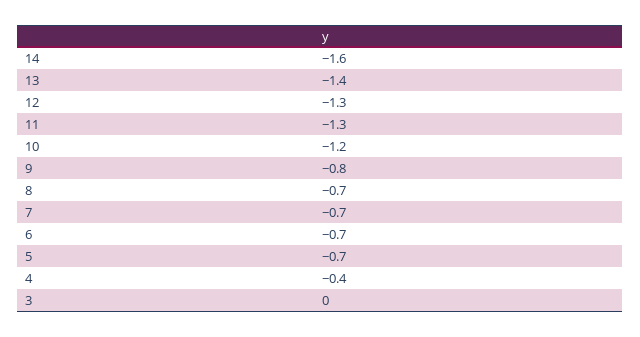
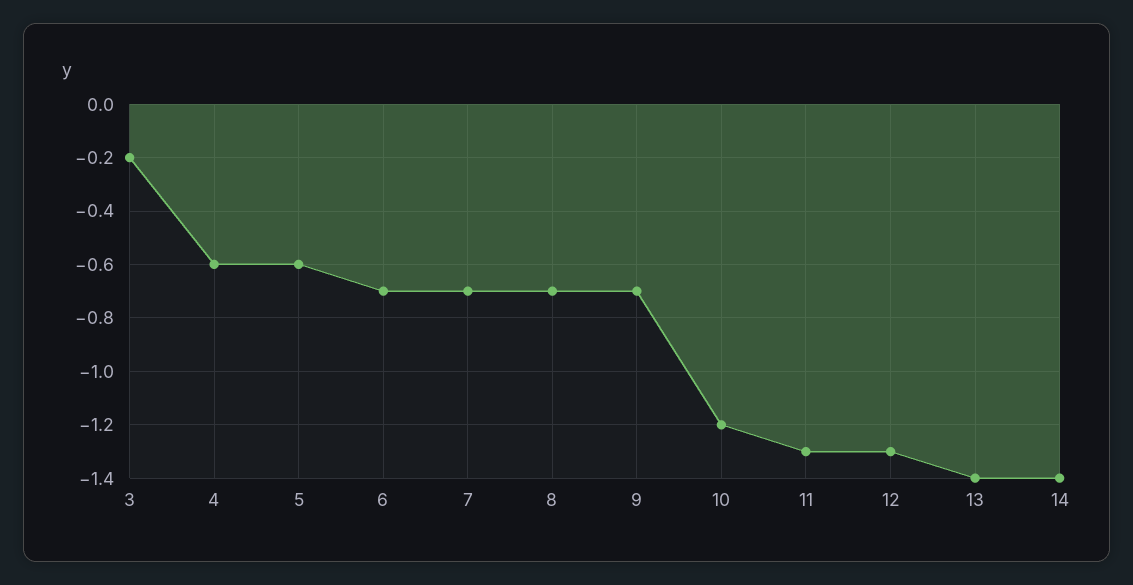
  {
-   "14": -1.6,
+   "14": -1.4,
    "13": -1.4,
    "12": -1.3,
    "11": -1.3,
    "10": -1.2,
-   "9": -0.8,
+   "9": -0.7,
    "8": -0.7,
    "7": -0.7,
    "6": -0.7,
-   "5": -0.7,
+   "5": -0.6,
-   "4": -0.4,
+   "4": -0.6,
-   "3": 0
+   "3": -0.2
  }

